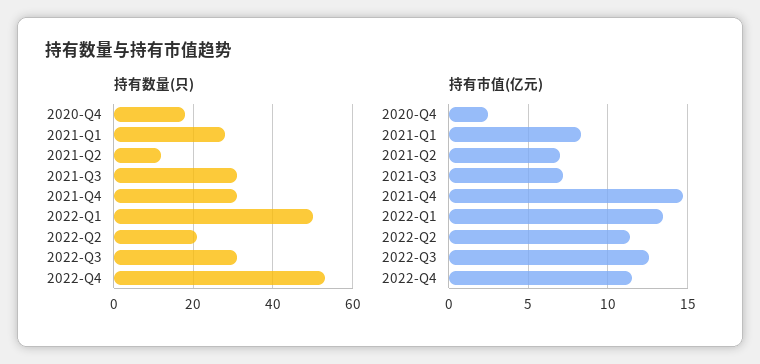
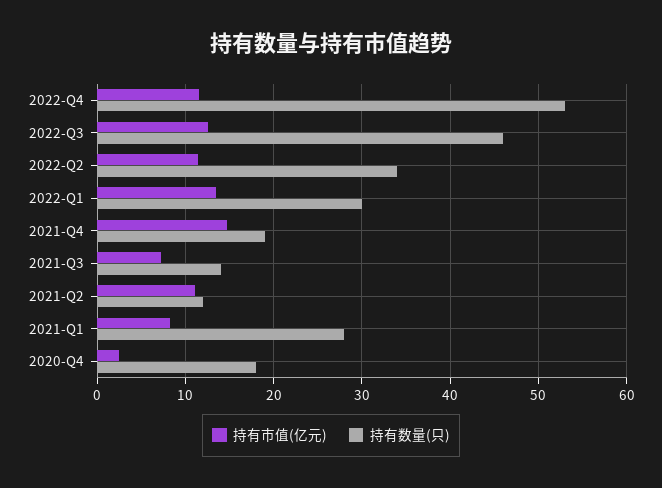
  {
    "持有数量(只)": {
      "2020-Q4": 18,
      "2021-Q1": 28,
      "2021-Q2": 12,
-     "2021-Q3": 30,
+     "2021-Q3": 14,
-     "2021-Q4": 30,
+     "2021-Q4": 19,
-     "2022-Q1": 50,
+     "2022-Q1": 30,
-     "2022-Q2": 20,
+     "2022-Q2": 34,
-     "2022-Q3": 30,
+     "2022-Q3": 46,
      "2022-Q4": 53
    },
    "持有市值(亿元)": {
      "2020-Q4": 2.5,
      "2021-Q1": 8.5,
-     "2021-Q2": 7,
+     "2021-Q2": 11,
      "2021-Q3": 7,
      "2021-Q4": 14.5,
      "2022-Q1": 13.5,
      "2022-Q2": 11.5,
      "2022-Q3": 12.5,
      "2022-Q4": 11.5
    }
  }

